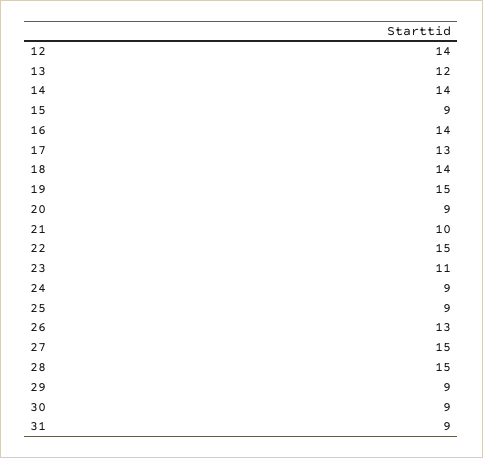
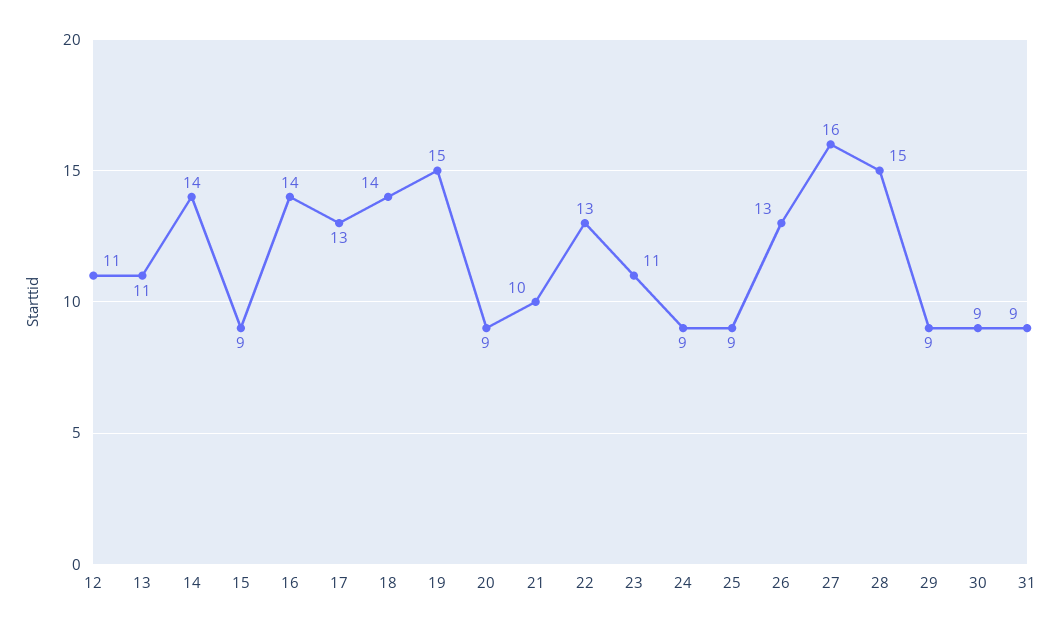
  {
-   "12": 14,
+   "12": 11,
-   "13": 12,
+   "13": 11,
    "14": 14,
    "15": 9,
    "16": 14,
    "17": 13,
    "18": 14,
    "19": 15,
    "20": 9,
    "21": 10,
-   "22": 15,
+   "22": 13,
    "23": 11,
    "24": 9,
    "25": 9,
    "26": 13,
-   "27": 15,
+   "27": 16,
    "28": 15,
    "29": 9,
    "30": 9,
    "31": 9
  }

